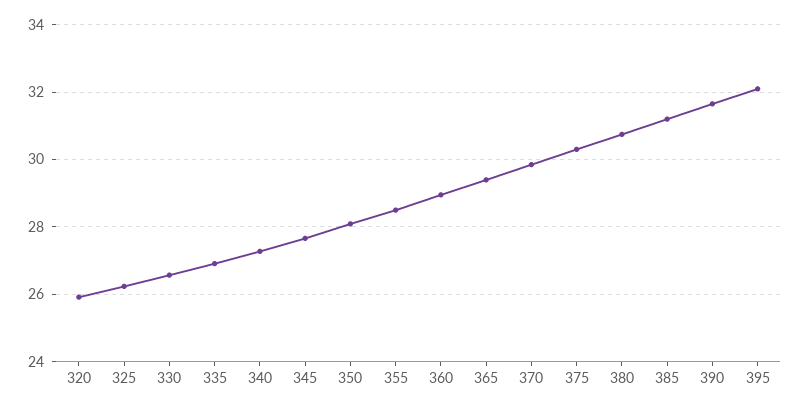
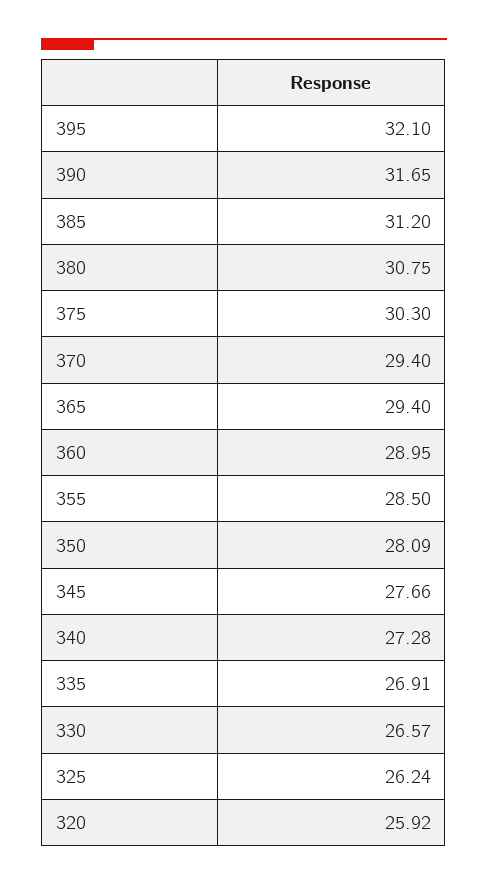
  {
    "320": 25.92,
    "325": 26.24,
    "330": 26.57,
    "335": 26.91,
    "340": 27.28,
    "345": 27.66,
    "350": 28.09,
    "355": 28.5,
    "360": 28.95,
    "365": 29.4,
-   "370": 29.8,
+   "370": 29.4,
    "375": 30.3,
    "380": 30.75,
    "385": 31.2,
    "390": 31.65,
    "395": 32.1
  }

